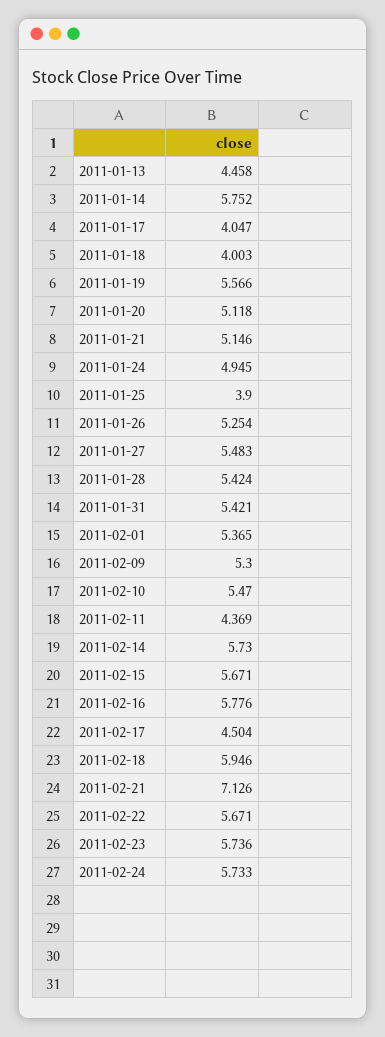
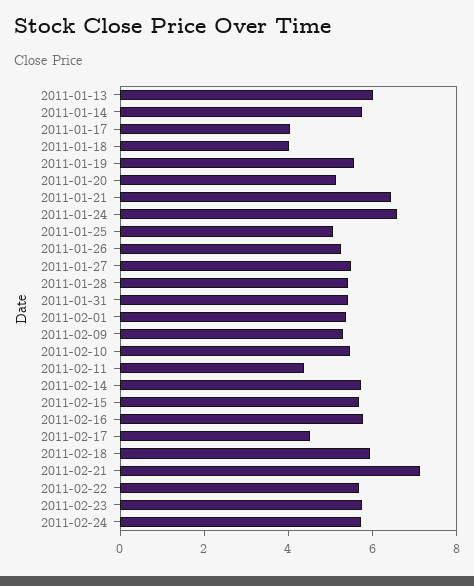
  {
-   "2011-01-13": 4.458,
+   "2011-01-13": 6,
    "2011-01-14": 5.752,
    "2011-01-17": 4.047,
    "2011-01-18": 4.003,
    "2011-01-19": 5.566,
    "2011-01-20": 5.118,
-   "2011-01-21": 5.146,
+   "2011-01-21": 6.5,
-   "2011-01-24": 4.945,
+   "2011-01-24": 6.5,
-   "2011-01-25": 3.9,
+   "2011-01-25": 5,
    "2011-01-26": 5.254,
    "2011-01-27": 5.483,
    "2011-01-28": 5.424,
    "2011-01-31": 5.421,
    "2011-02-01": 5.365,
    "2011-02-09": 5.3,
    "2011-02-10": 5.47,
    "2011-02-11": 4.369,
    "2011-02-14": 5.73,
    "2011-02-15": 5.671,
    "2011-02-16": 5.776,
    "2011-02-17": 4.504,
    "2011-02-18": 5.946,
    "2011-02-21": 7.126,
    "2011-02-22": 5.671,
    "2011-02-23": 5.736,
    "2011-02-24": 5.733
  }

